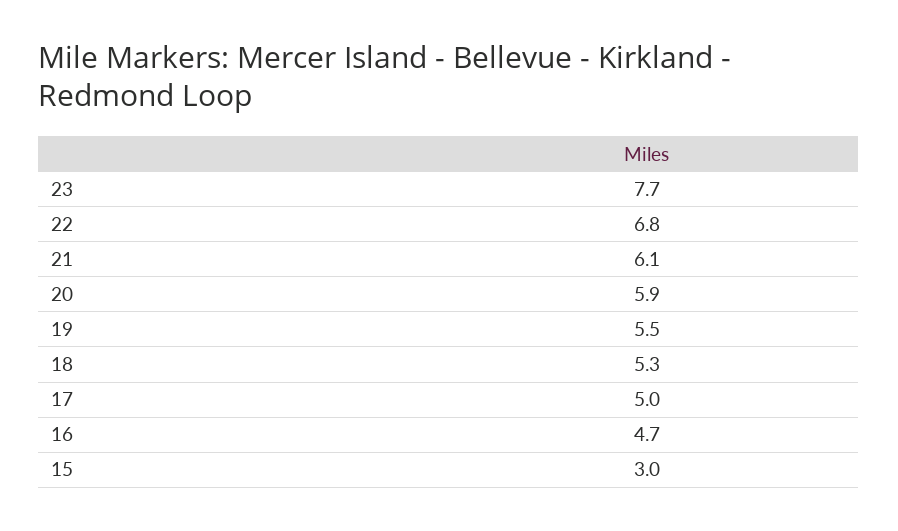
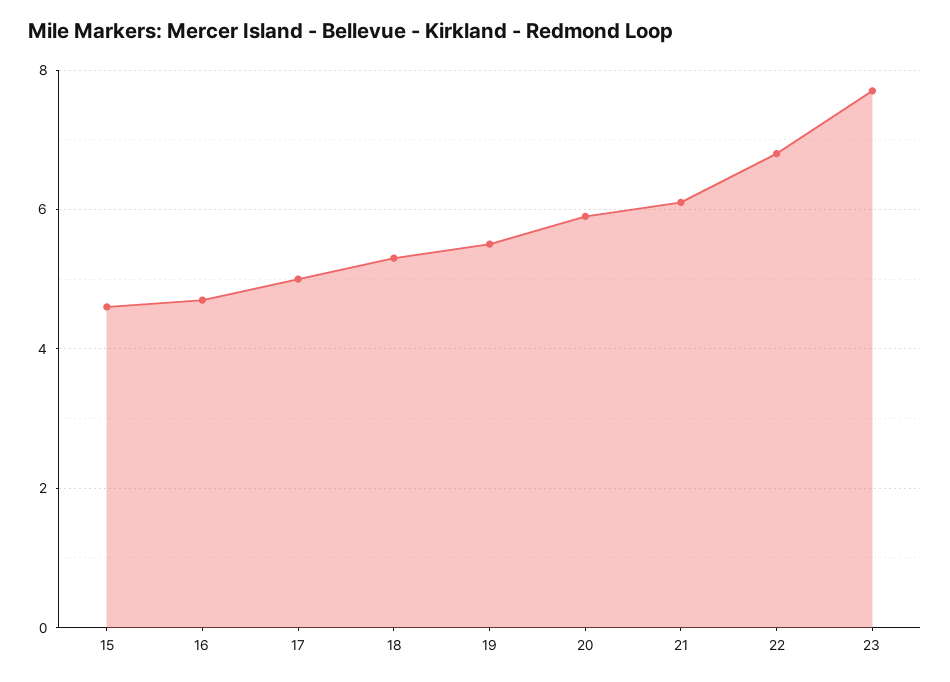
  {
    "23": 7.7,
    "22": 6.8,
    "21": 6.1,
    "20": 5.9,
    "19": 5.5,
    "18": 5.3,
    "17": 5,
    "16": 4.7,
-   "15": 3
+   "15": 4.5
  }

